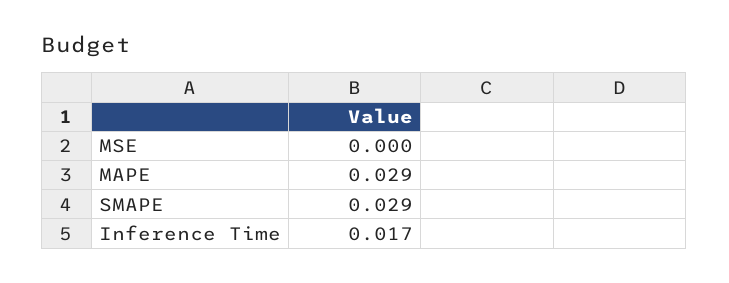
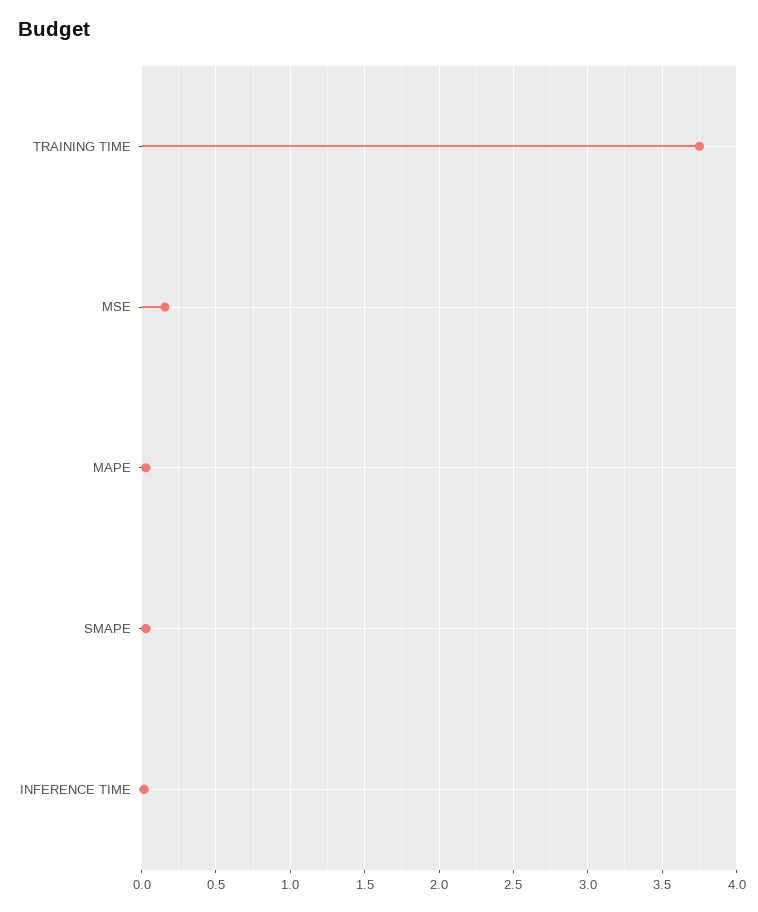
  {
-   "MSE": 0,
+   "MSE": 0.15,
    "MAPE": 0.029,
    "SMAPE": 0.029,
-   "Inference Time": 0.017
+   "Inference Time": 0.017,
+   "TRAINING TIME": 3.75
  }

